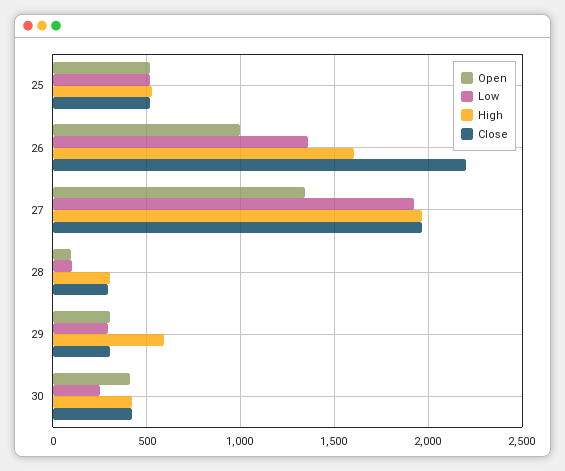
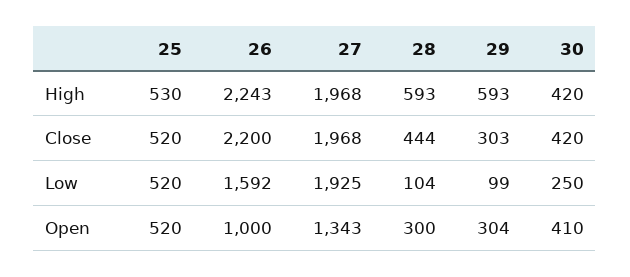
  {
    "Open": {
      "25": 520,
      "26": 1000,
      "27": 1343,
-     "28": 100,
+     "28": 300,
      "29": 304,
      "30": 410
    },
    "Low": {
      "25": 520,
-     "26": 1350,
+     "26": 1592,
      "27": 1925,
      "28": 104,
-     "29": 300,
+     "29": 99,
      "30": 250
    },
    "High": {
      "25": 530,
-     "26": 1600,
+     "26": 2243,
      "27": 1968,
-     "28": 300,
+     "28": 593,
      "29": 593,
      "30": 420
    },
    "Close": {
      "25": 520,
      "26": 2200,
      "27": 1968,
-     "28": 300,
+     "28": 444,
      "29": 303,
      "30": 420
    }
  }

